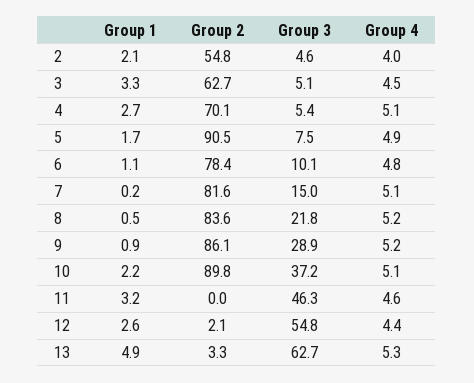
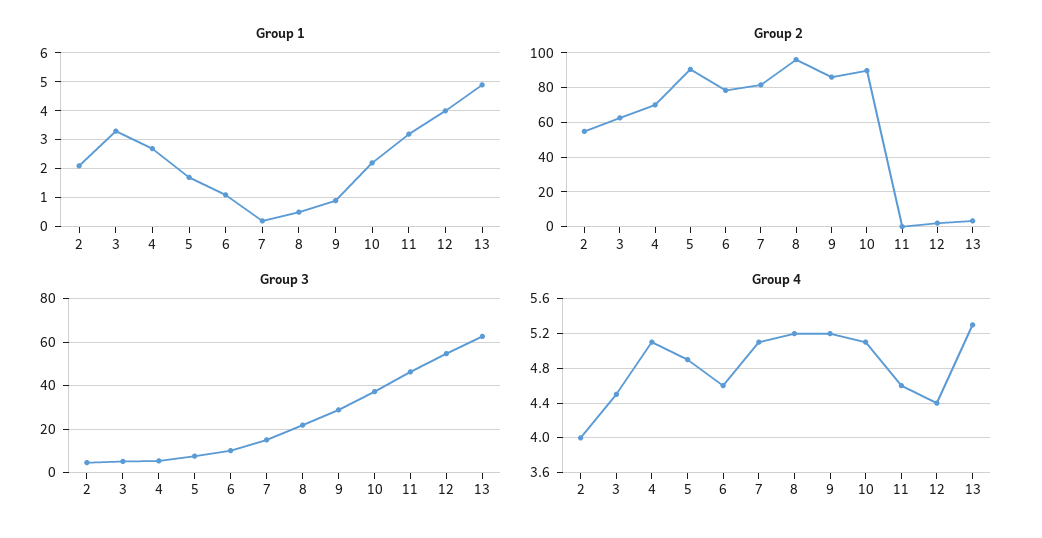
  {
    "Group 1": {
      "2": 2.1,
      "3": 3.3,
      "4": 2.7,
      "5": 1.7,
      "6": 1.1,
      "7": 0.2,
      "8": 0.5,
      "9": 0.9,
      "10": 2.2,
      "11": 3.2,
-     "12": 2.6,
+     "12": 4,
      "13": 4.9
    },
    "Group 2": {
      "2": 54.8,
      "3": 62.7,
      "4": 70.1,
      "5": 90.5,
      "6": 78.4,
      "7": 81.6,
-     "8": 83.6,
+     "8": 95,
      "9": 86.1,
      "10": 89.8,
      "11": 0,
      "12": 2.1,
      "13": 3.3
    },
    "Group 3": {
      "2": 4.6,
      "3": 5.1,
      "4": 5.4,
      "5": 7.5,
      "6": 10.1,
      "7": 15,
      "8": 21.8,
      "9": 28.9,
      "10": 37.2,
      "11": 46.3,
      "12": 54.8,
      "13": 62.7
    },
    "Group 4": {
      "2": 4,
      "3": 4.5,
      "4": 5.1,
      "5": 4.9,
-     "6": 4.8,
+     "6": 4.6,
      "7": 5.1,
      "8": 5.2,
      "9": 5.2,
      "10": 5.1,
      "11": 4.6,
      "12": 4.4,
      "13": 5.3
    }
  }

